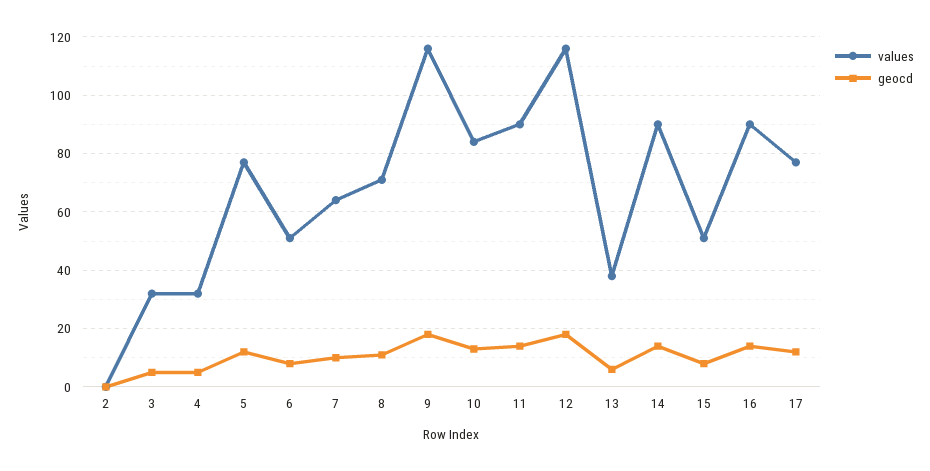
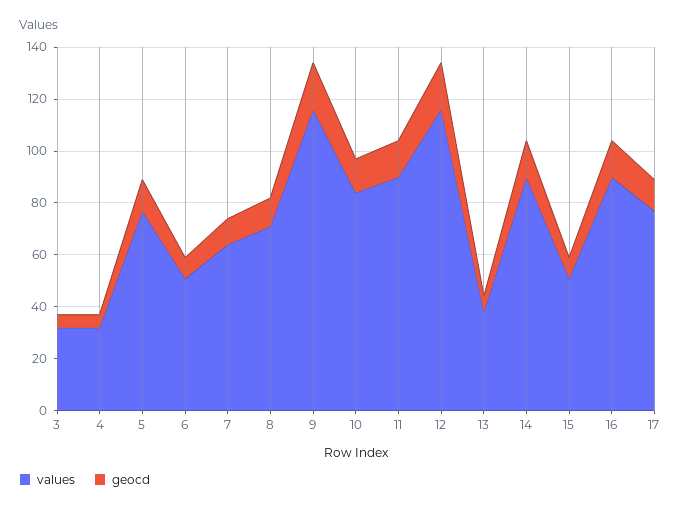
  {
    "values": {
-     "2": 0,
      "3": 30,
      "4": 30,
      "5": 75,
      "6": 50,
      "7": 65,
      "8": 70,
      "9": 115,
      "10": 85,
      "11": 90,
      "12": 115,
      "13": 40,
      "14": 90,
      "15": 50,
      "16": 90,
      "17": 75
    },
    "geocd": {
-     "2": 0,
      "3": 5,
      "4": 5,
      "5": 10,
      "6": 10,
      "7": 10,
      "8": 10,
      "9": 20,
      "10": 15,
      "11": 15,
      "12": 20,
      "13": 5,
      "14": 15,
      "15": 10,
      "16": 15,
      "17": 10
    }
  }

